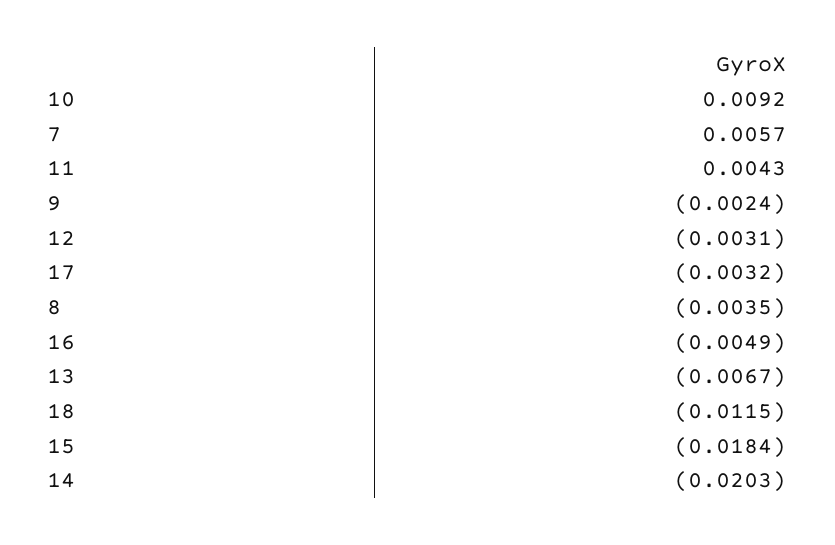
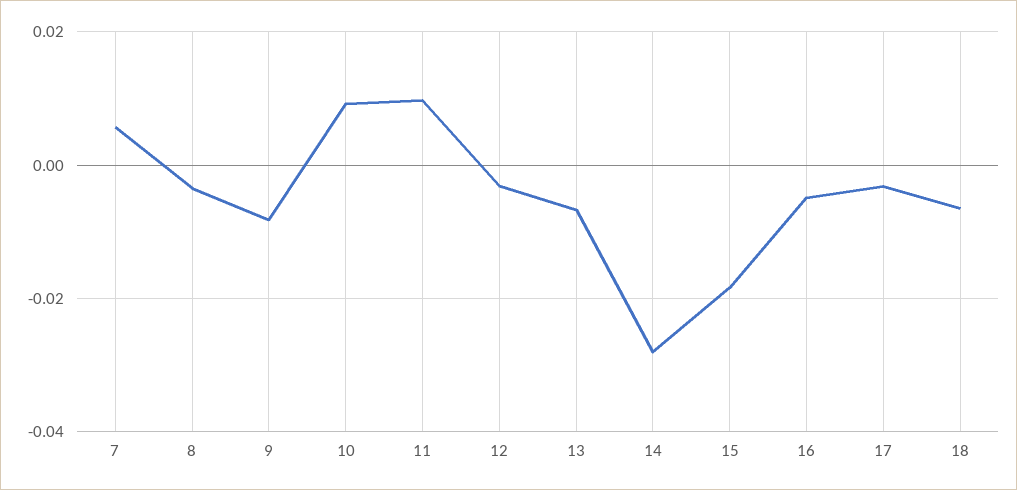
  {
    "10": 0.0092,
    "7": 0.0057,
-   "11": 0.0043,
+   "11": 0.01,
-   "9": -0.0024,
+   "9": -0.008,
    "12": -0.0031,
    "17": -0.0032,
    "8": -0.0035,
    "16": -0.0049,
    "13": -0.0067,
-   "18": -0.0115,
+   "18": -0.006,
    "15": -0.0184,
-   "14": -0.0203
+   "14": -0.028
  }

